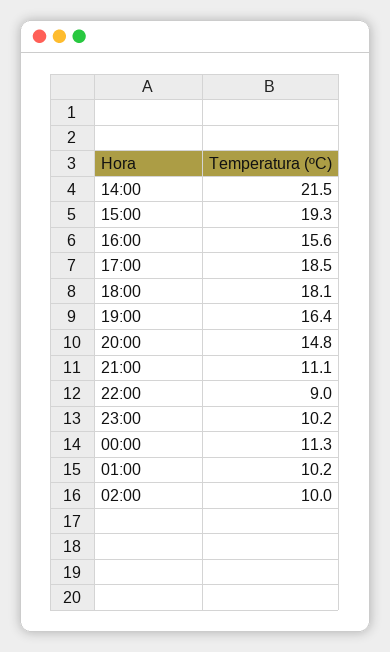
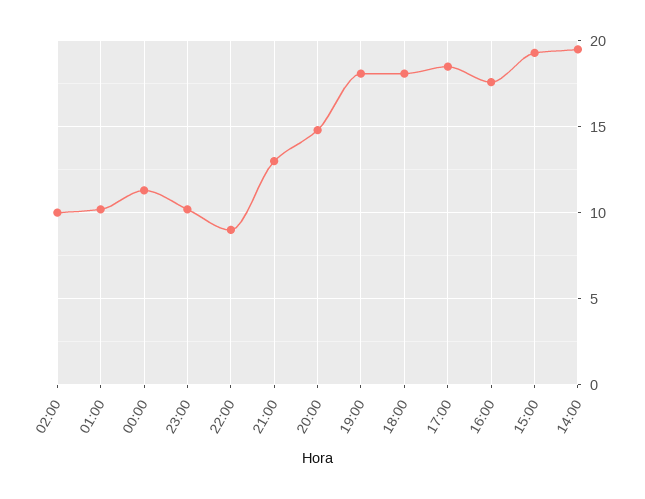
  {
-   "14:00": 21.5,
+   "14:00": 19.5,
    "15:00": 19.3,
-   "16:00": 15.6,
+   "16:00": 17.5,
    "17:00": 18.5,
    "18:00": 18.1,
-   "19:00": 16.4,
+   "19:00": 18,
    "20:00": 14.8,
-   "21:00": 11.1,
+   "21:00": 13,
    "22:00": 9,
    "23:00": 10.2,
    "00:00": 11.3,
    "01:00": 10.2,
    "02:00": 10
  }

